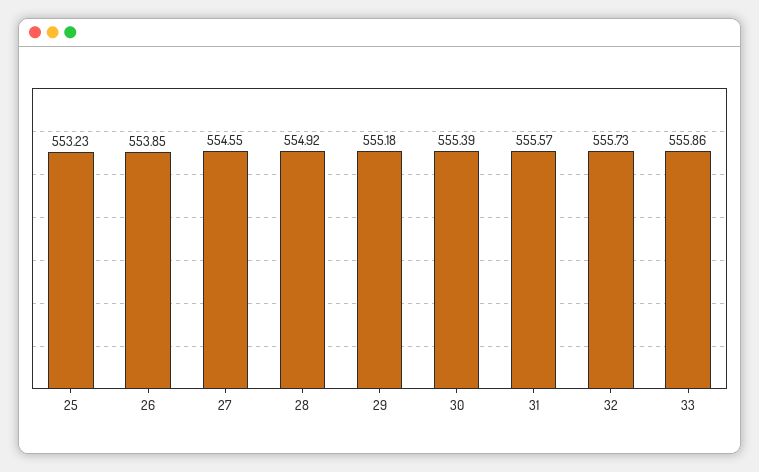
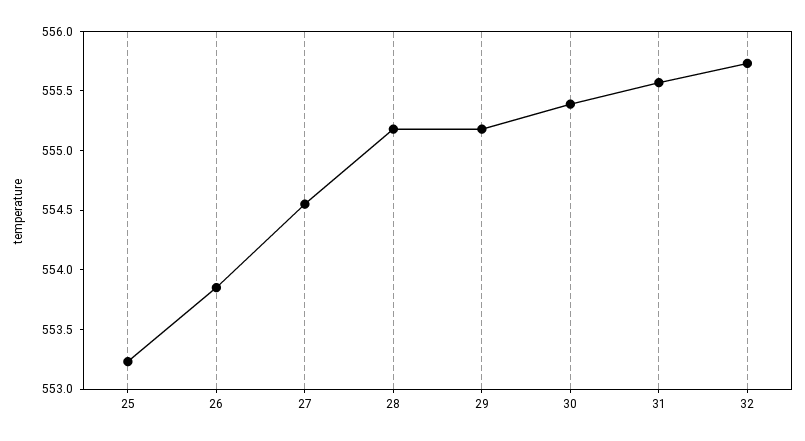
  {
    "25": 553.23,
    "26": 553.85,
    "27": 554.55,
-   "28": 554.92,
+   "28": 555.2,
    "29": 555.18,
    "30": 555.39,
    "31": 555.57,
-   "32": 555.73,
+   "32": 555.73
-   "33": 555.86
  }

